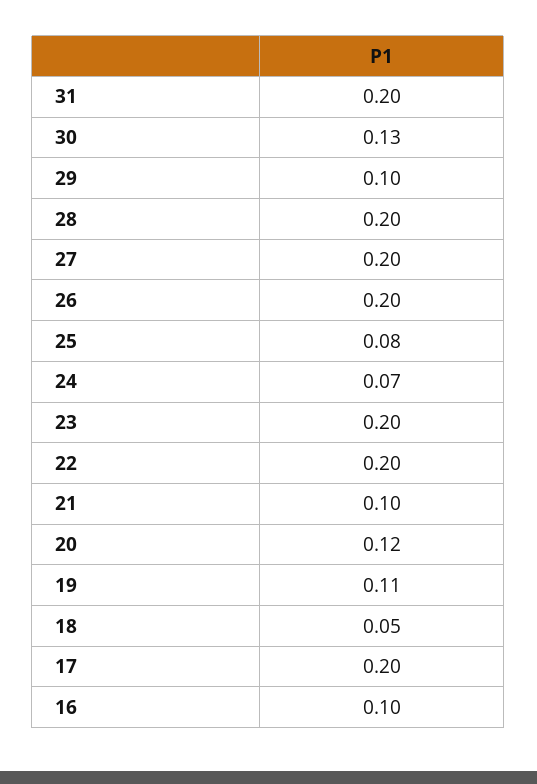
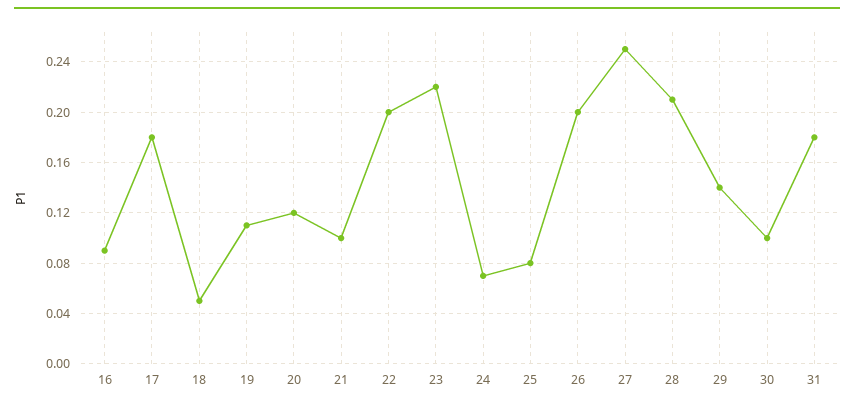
  {
-   "31": 0.2,
+   "31": 0.18,
-   "30": 0.13,
+   "30": 0.1,
-   "29": 0.1,
+   "29": 0.14,
-   "28": 0.2,
+   "28": 0.21,
-   "27": 0.2,
+   "27": 0.25,
    "26": 0.2,
    "25": 0.08,
    "24": 0.07,
-   "23": 0.2,
+   "23": 0.22,
    "22": 0.2,
    "21": 0.1,
    "20": 0.12,
    "19": 0.11,
    "18": 0.05,
-   "17": 0.2,
+   "17": 0.18,
-   "16": 0.1
+   "16": 0.09
  }

